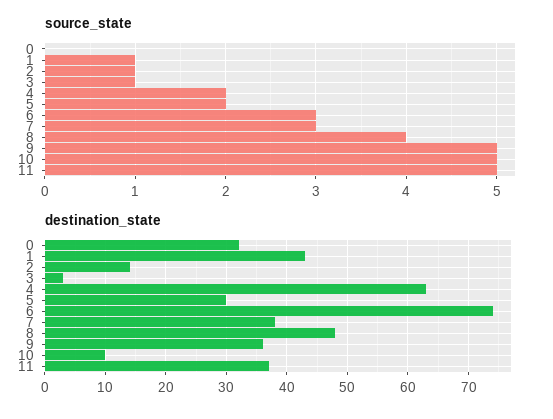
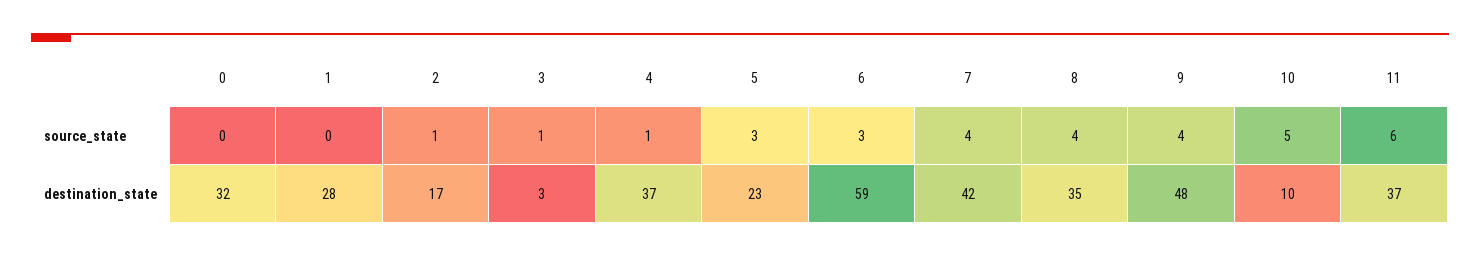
  {
    "source_state": {
      "0": 0,
-     "1": 1,
+     "1": 0,
      "2": 1,
      "3": 1,
-     "4": 2,
+     "4": 1,
-     "5": 2,
+     "5": 3,
      "6": 3,
-     "7": 3,
+     "7": 4,
      "8": 4,
-     "9": 5,
+     "9": 4,
      "10": 5,
-     "11": 5
+     "11": 6
    },
    "destination_state": {
      "0": 32,
-     "1": 43,
+     "1": 28,
-     "2": 14,
+     "2": 17,
      "3": 3,
-     "4": 63,
+     "4": 37,
-     "5": 30,
+     "5": 23,
-     "6": 74,
+     "6": 59,
-     "7": 38,
+     "7": 42,
-     "8": 48,
+     "8": 35,
-     "9": 36,
+     "9": 48,
      "10": 10,
      "11": 37
    }
  }

